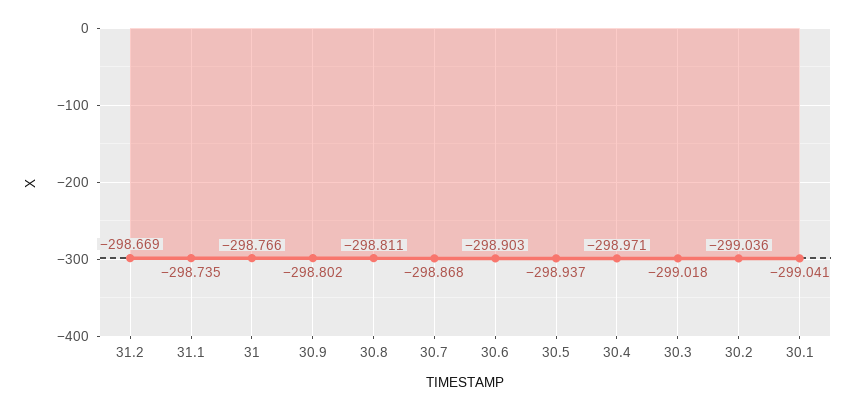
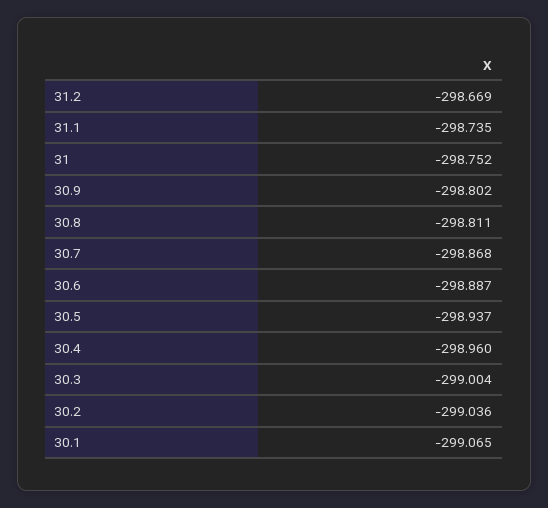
  {
    "31.2": -298.669,
    "31.1": -298.735,
-   "31": -298.766,
+   "31": -298.752,
    "30.9": -298.802,
    "30.8": -298.811,
    "30.7": -298.868,
-   "30.6": -298.903,
+   "30.6": -298.887,
    "30.5": -298.937,
-   "30.4": -298.971,
+   "30.4": -298.96,
-   "30.3": -299.018,
+   "30.3": -299.004,
    "30.2": -299.036,
-   "30.1": -299.041
+   "30.1": -299.065
  }

